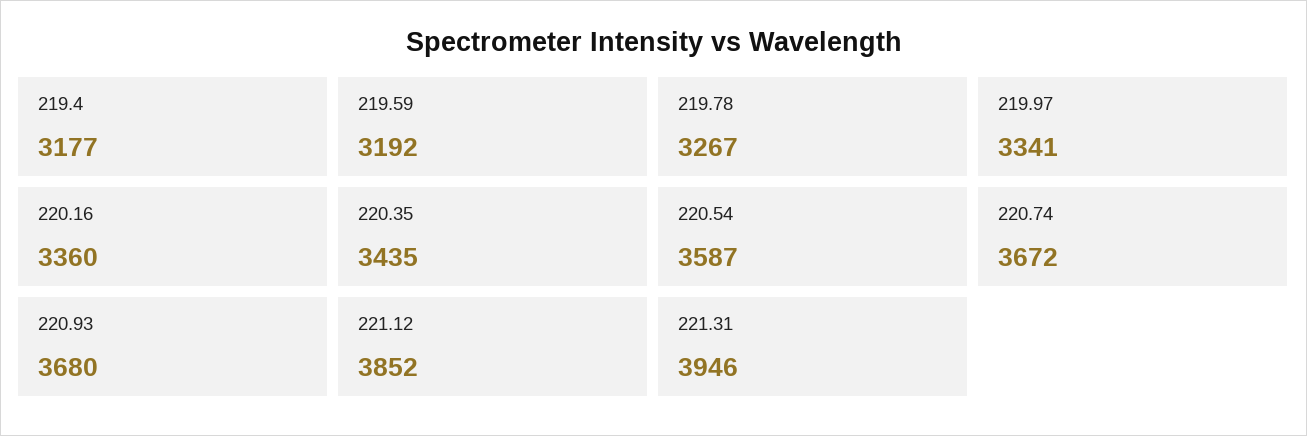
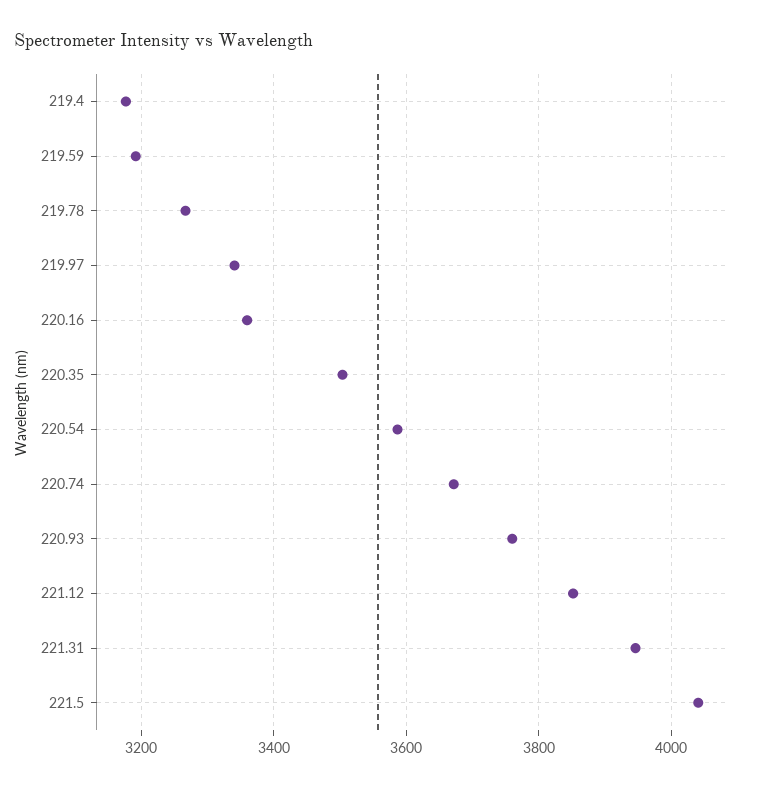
  {
    "219.4": 3177,
    "219.59": 3192,
    "219.78": 3267,
    "219.97": 3341,
    "220.16": 3360,
-   "220.35": 3435,
+   "220.35": 3500,
    "220.54": 3587,
    "220.74": 3672,
-   "220.93": 3680,
+   "220.93": 3760,
    "221.12": 3852,
-   "221.31": 3946
+   "221.31": 3946,
+   "221.5": 4040
  }

